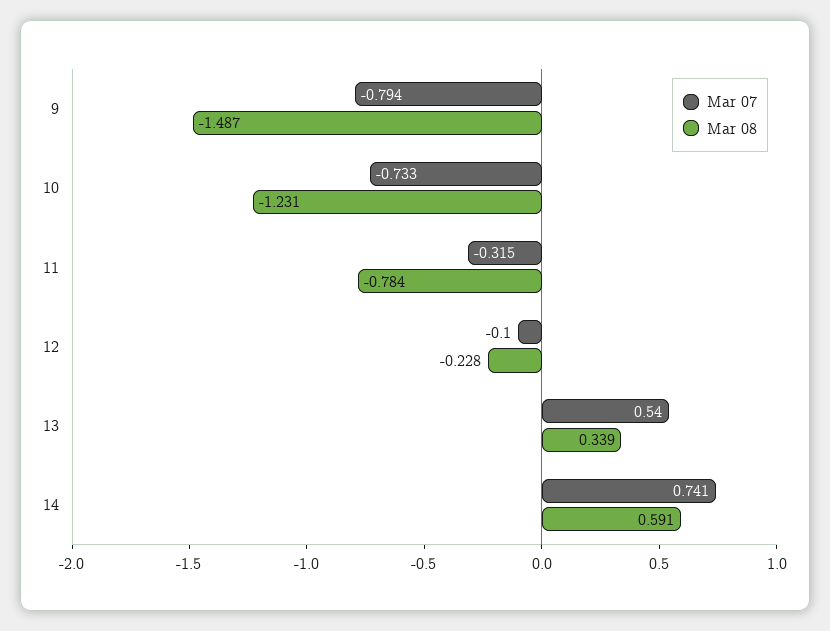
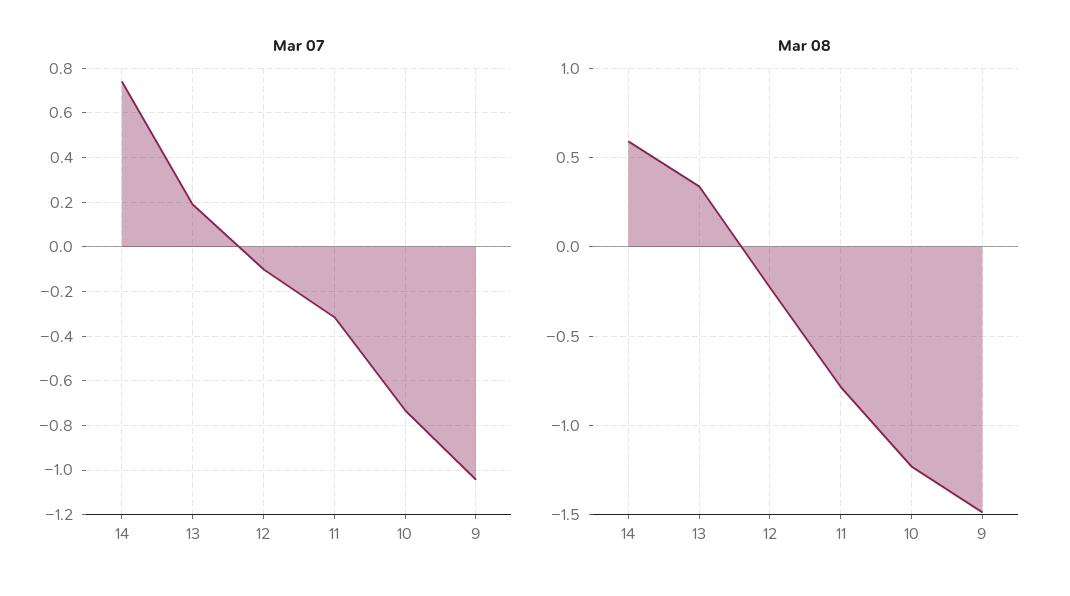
  {
    "Mar 07": {
-     "9": -0.794,
+     "9": -1.05,
      "10": -0.733,
      "11": -0.315,
      "12": -0.1,
-     "13": 0.54,
+     "13": 0.2,
      "14": 0.741
    },
    "Mar 08": {
      "9": -1.487,
      "10": -1.231,
      "11": -0.784,
      "12": -0.228,
      "13": 0.339,
      "14": 0.591
    }
  }

